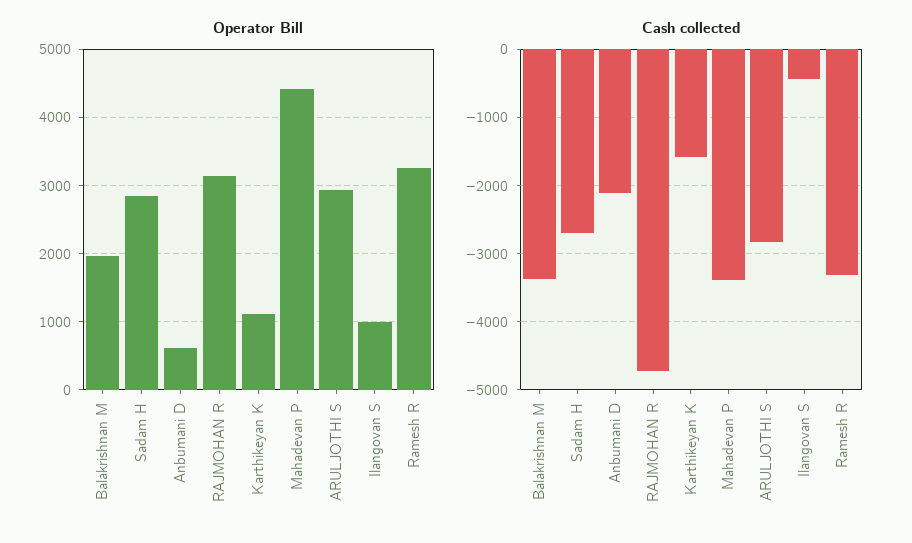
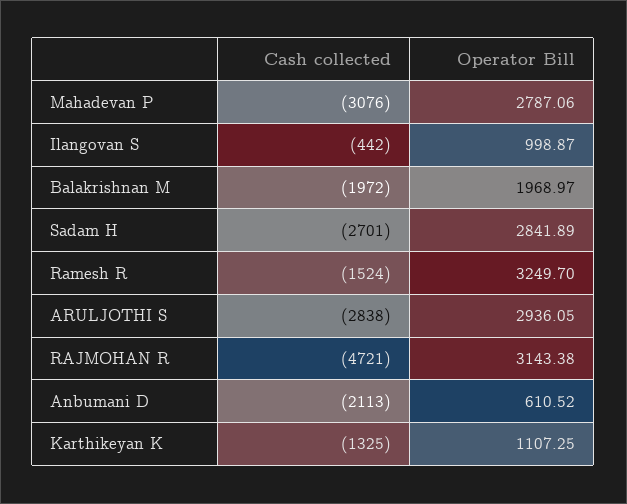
  {
    "Operator Bill": {
      "Balakrishnan M": 1968.97,
      "Sadam H": 2841.89,
      "Anbumani D": 610.52,
      "RAJMOHAN R": 3143.38,
      "Karthikeyan K": 1107.25,
-     "Mahadevan P": 4400,
+     "Mahadevan P": 2787.06,
      "ARULJOTHI S": 2936.05,
      "Ilangovan S": 998.87,
      "Ramesh R": 3249.7
    },
    "Cash collected": {
-     "Balakrishnan M": -3400,
+     "Balakrishnan M": -1972,
      "Sadam H": -2701,
      "Anbumani D": -2113,
      "RAJMOHAN R": -4721,
-     "Karthikeyan K": -1600,
+     "Karthikeyan K": -1325,
-     "Mahadevan P": -3400,
+     "Mahadevan P": -3076,
      "ARULJOTHI S": -2838,
      "Ilangovan S": -442,
-     "Ramesh R": -3300
+     "Ramesh R": -1524
    }
  }

